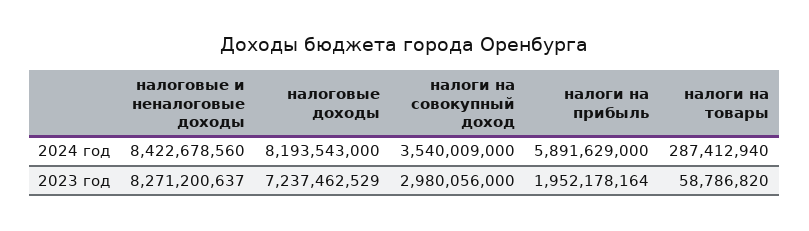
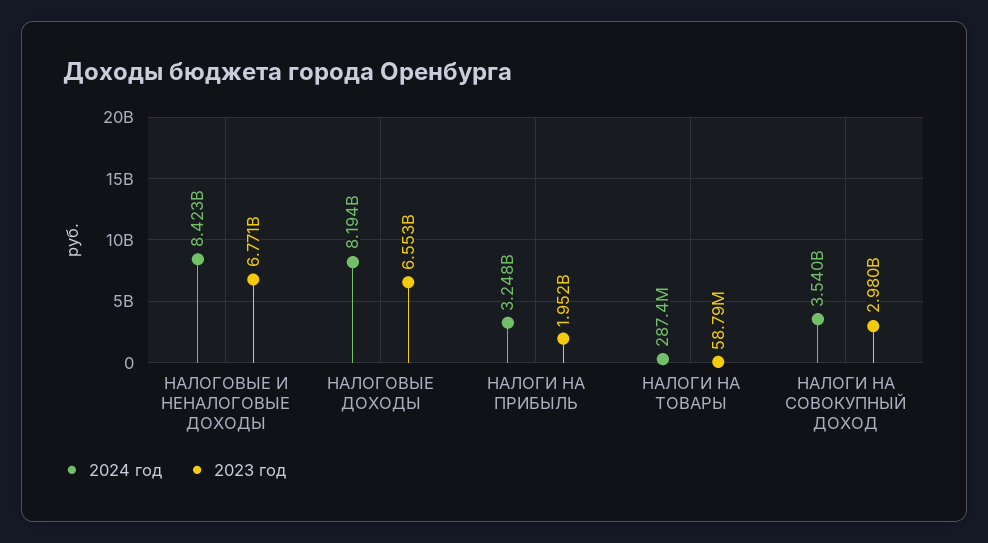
  {
    "2024 год": {
      "налоговые и неналоговые доходы": 8422678560,
      "налоговые доходы": 8193543000,
      "налоги на совокупный доход": 3540009000,
-     "налоги на прибыль": 5891629000,
+     "налоги на прибыль": 3248000000,
      "налоги на товары": 287412940
    },
    "2023 год": {
-     "налоговые и неналоговые доходы": 8271200637,
+     "налоговые и неналоговые доходы": 6771000000,
-     "налоговые доходы": 7237462529,
+     "налоговые доходы": 6553000000,
      "налоги на совокупный доход": 2980056000,
      "налоги на прибыль": 1952178164,
      "налоги на товары": 58786820
    }
  }

